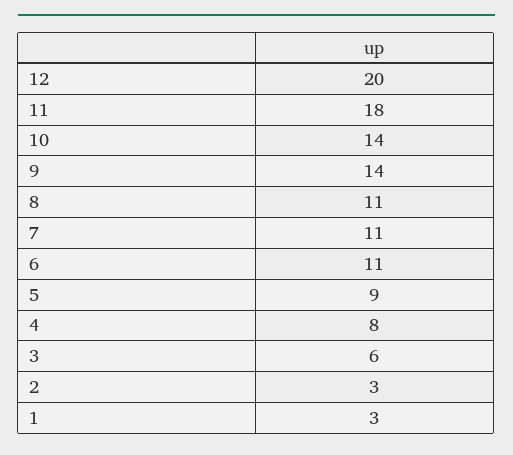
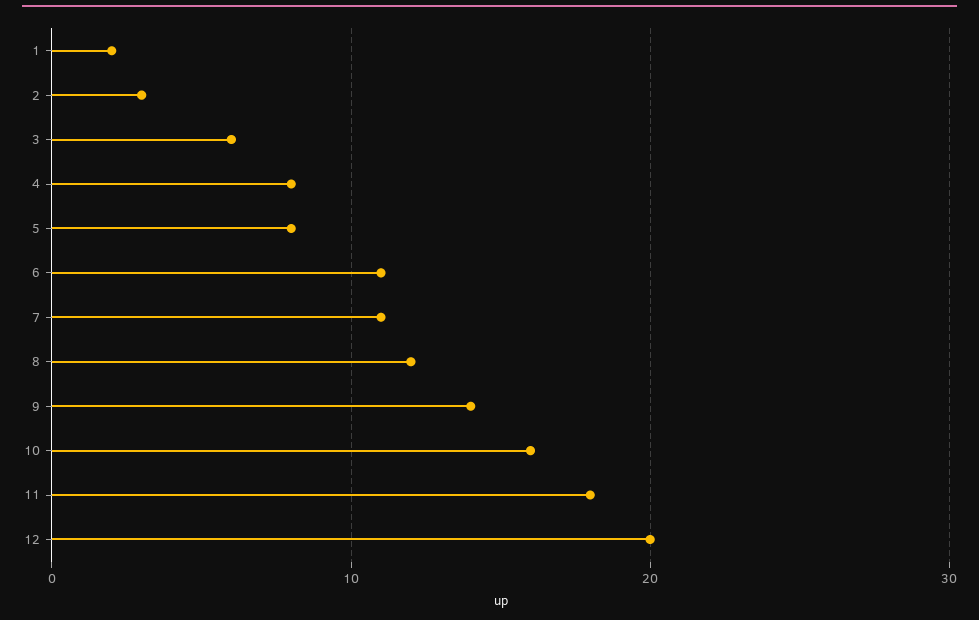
  {
    "12": 20,
    "11": 18,
-   "10": 14,
+   "10": 16,
    "9": 14,
-   "8": 11,
+   "8": 12,
    "7": 11,
    "6": 11,
-   "5": 9,
+   "5": 8,
    "4": 8,
    "3": 6,
    "2": 3,
-   "1": 3
+   "1": 2
  }

